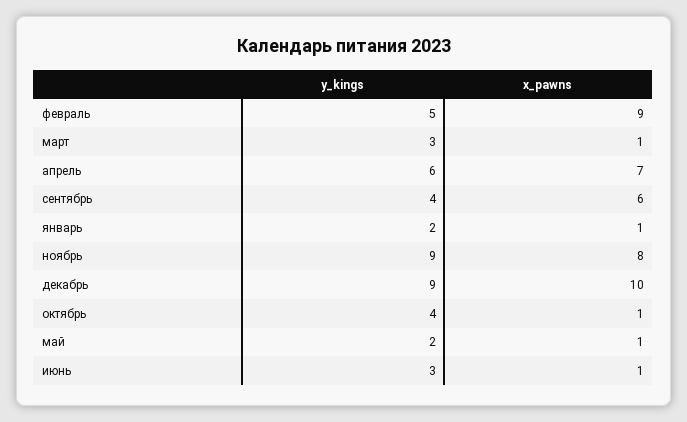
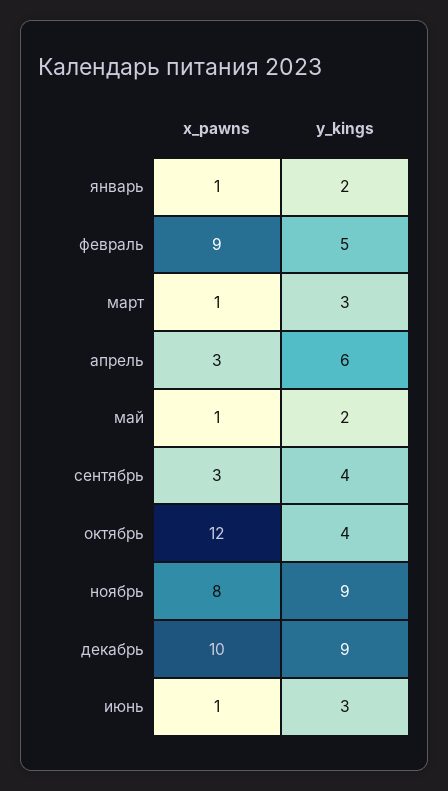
  {
    "y_kings": {
      "февраль": 5,
      "март": 3,
      "апрель": 6,
      "сентябрь": 4,
      "январь": 2,
      "ноябрь": 9,
      "декабрь": 9,
      "октябрь": 4,
      "май": 2,
      "июнь": 3
    },
    "x_pawns": {
      "февраль": 9,
      "март": 1,
-     "апрель": 7,
+     "апрель": 3,
-     "сентябрь": 6,
+     "сентябрь": 3,
      "январь": 1,
      "ноябрь": 8,
      "декабрь": 10,
-     "октябрь": 1,
+     "октябрь": 12,
      "май": 1,
      "июнь": 1
    }
  }

